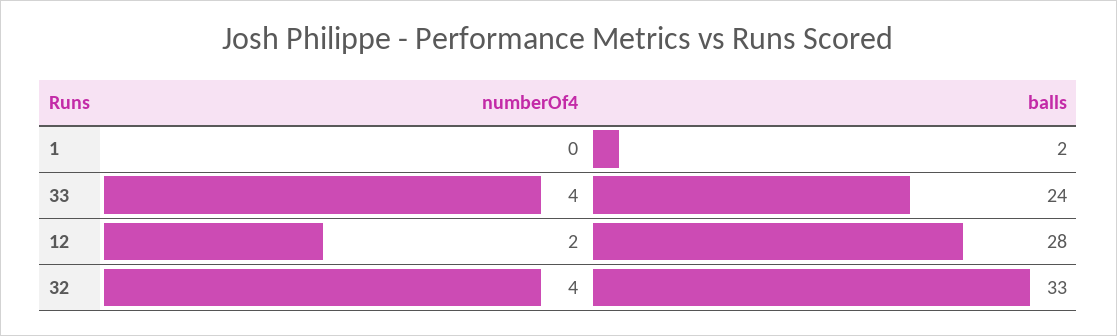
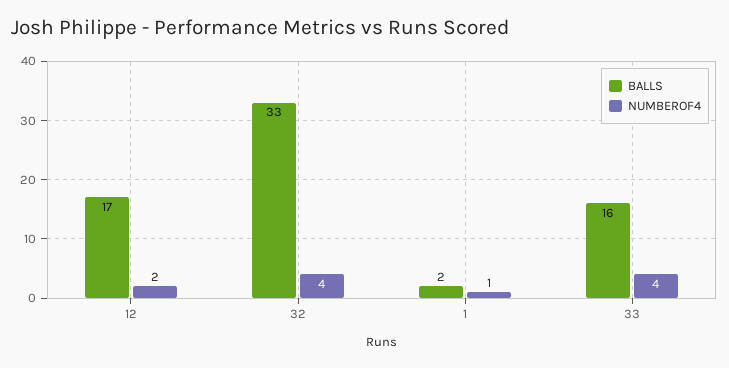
  {
    "numberOf4": {
-     "1": 0,
+     "1": 1,
      "33": 4,
      "12": 2,
      "32": 4
    },
    "balls": {
      "1": 2,
-     "33": 24,
+     "33": 16,
-     "12": 28,
+     "12": 17,
      "32": 33
    }
  }

